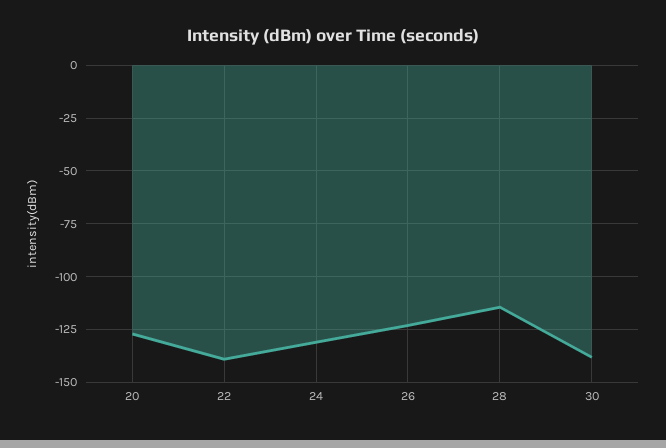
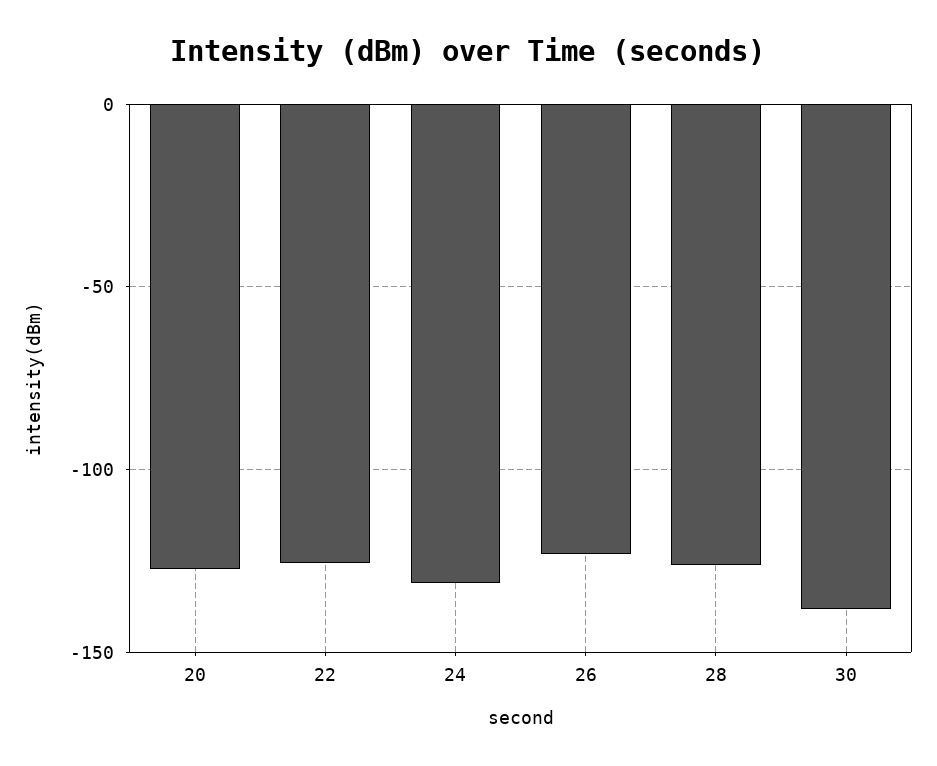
  {
    "20": -125,
-   "22": -140,
+   "22": -125,
    "24": -130,
    "26": -125,
-   "28": -115,
+   "28": -125,
    "30": -140
  }

